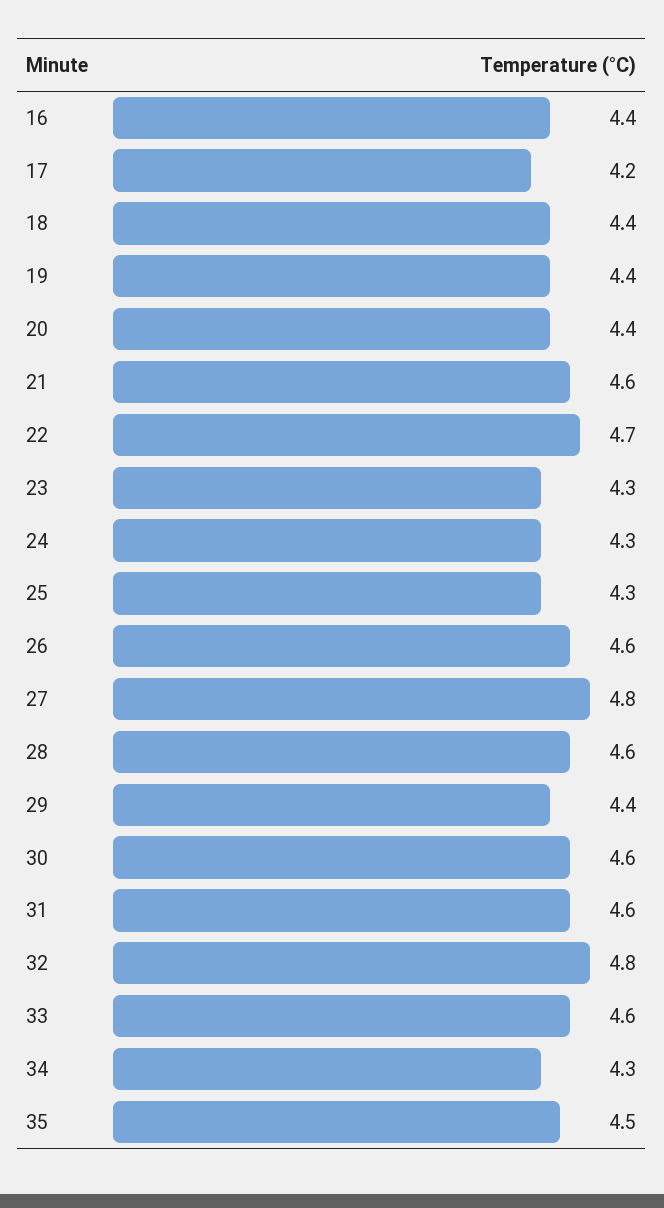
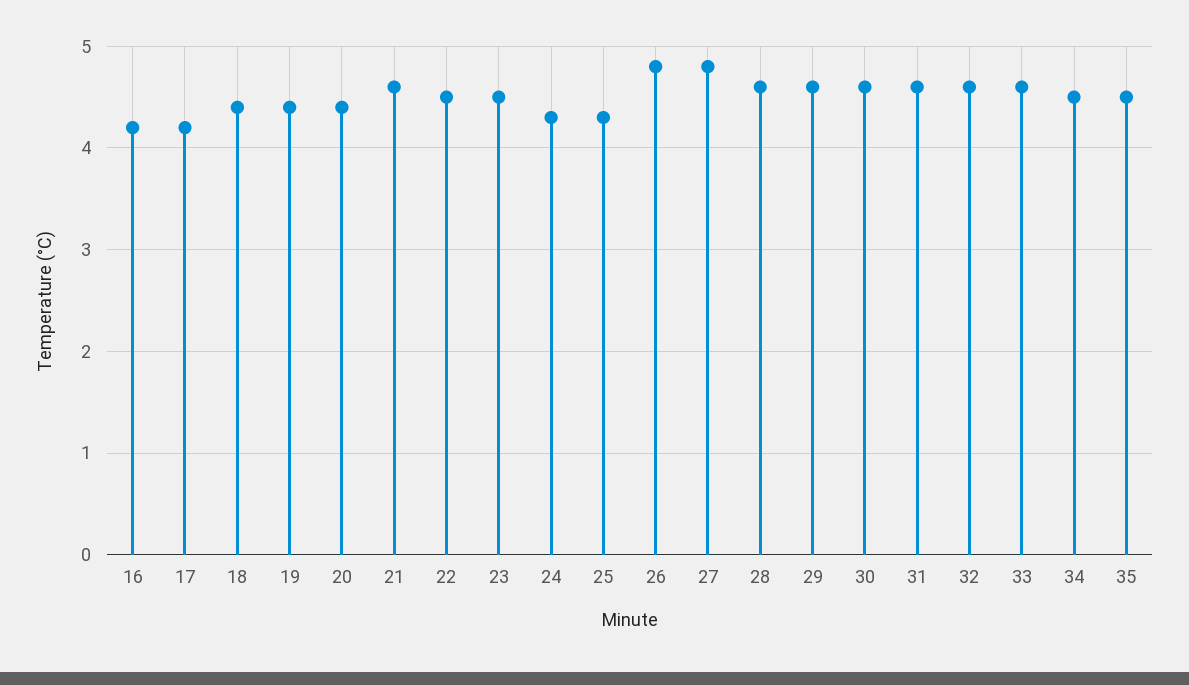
  {
-   "16": 4.4,
+   "16": 4.2,
    "17": 4.2,
    "18": 4.4,
    "19": 4.4,
    "20": 4.4,
    "21": 4.6,
-   "22": 4.7,
+   "22": 4.5,
-   "23": 4.3,
+   "23": 4.5,
    "24": 4.3,
    "25": 4.3,
-   "26": 4.6,
+   "26": 4.8,
    "27": 4.8,
    "28": 4.6,
-   "29": 4.4,
+   "29": 4.6,
    "30": 4.6,
    "31": 4.6,
-   "32": 4.8,
+   "32": 4.6,
    "33": 4.6,
-   "34": 4.3,
+   "34": 4.5,
    "35": 4.5
  }

